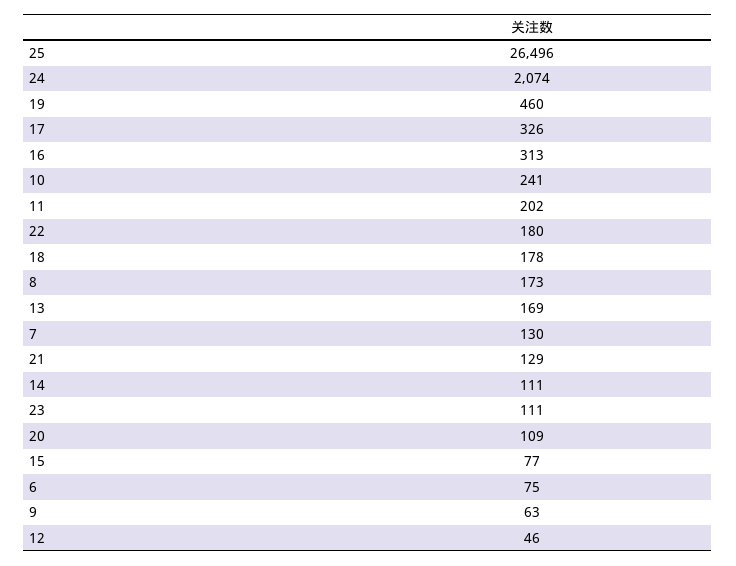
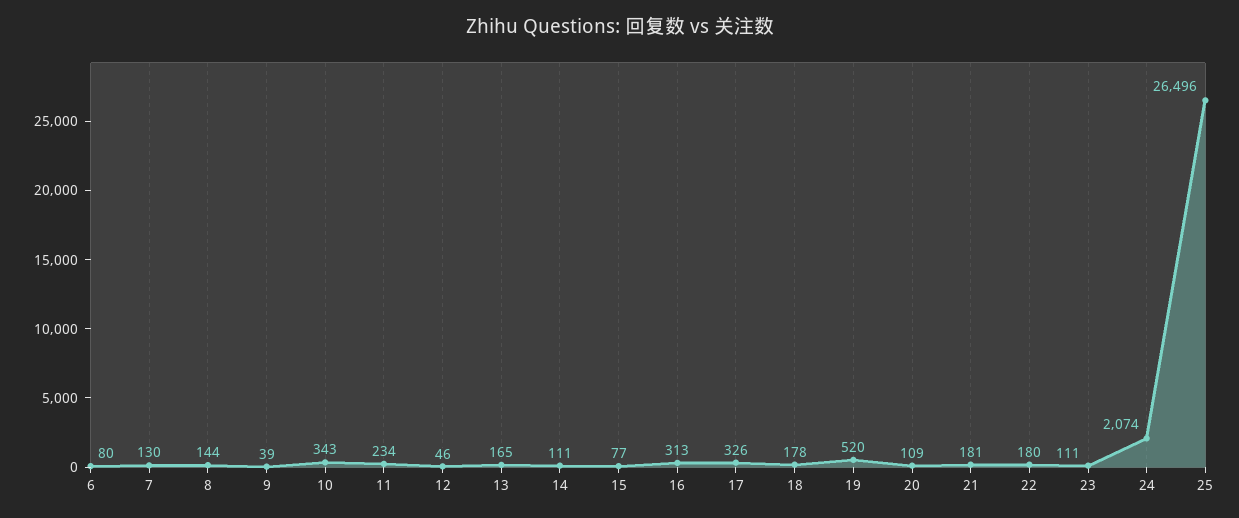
  {
    "25": 26496,
    "24": 2074,
-   "19": 460,
+   "19": 520,
    "17": 326,
    "16": 313,
-   "10": 241,
+   "10": 343,
-   "11": 202,
+   "11": 234,
    "22": 180,
    "18": 178,
-   "8": 173,
+   "8": 144,
-   "13": 169,
+   "13": 165,
    "7": 130,
-   "21": 129,
+   "21": 181,
    "14": 111,
    "23": 111,
    "20": 109,
    "15": 77,
-   "6": 75,
+   "6": 80,
-   "9": 63,
+   "9": 39,
    "12": 46
  }

